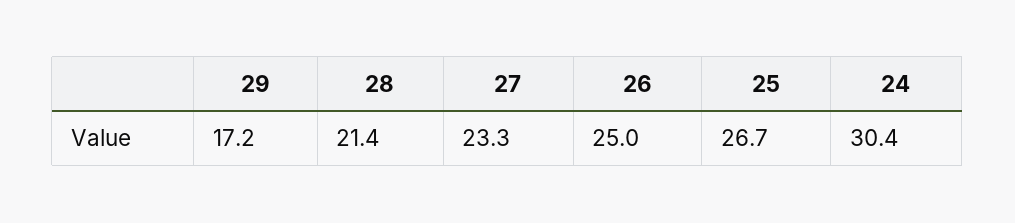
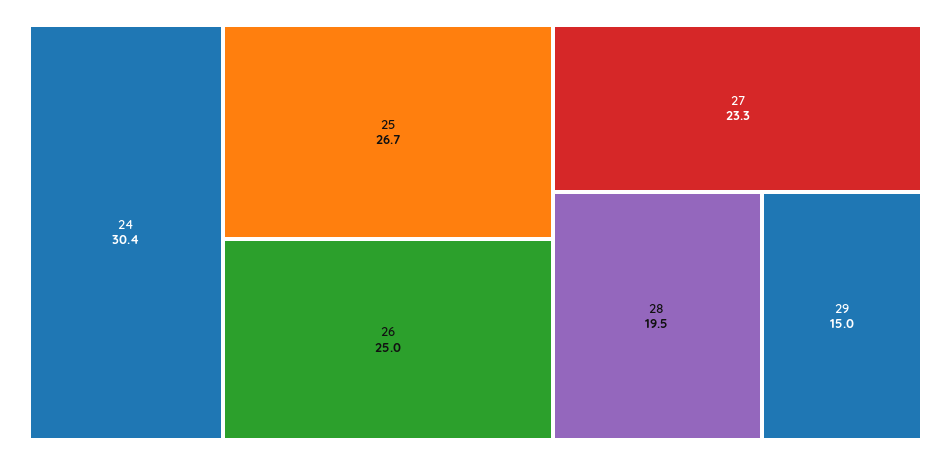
  {
-   "29": 17.2,
+   "29": 15,
-   "28": 21.4,
+   "28": 19.5,
    "27": 23.3,
    "26": 25,
    "25": 26.7,
    "24": 30.4
  }

